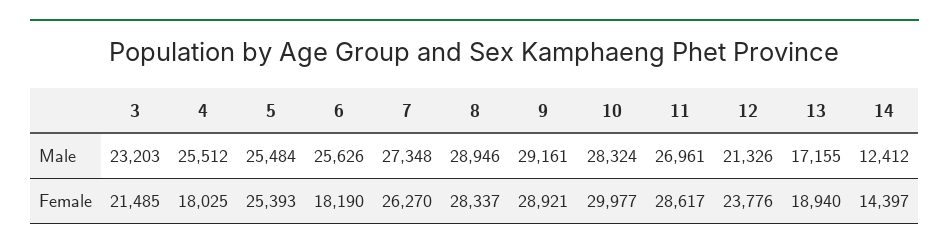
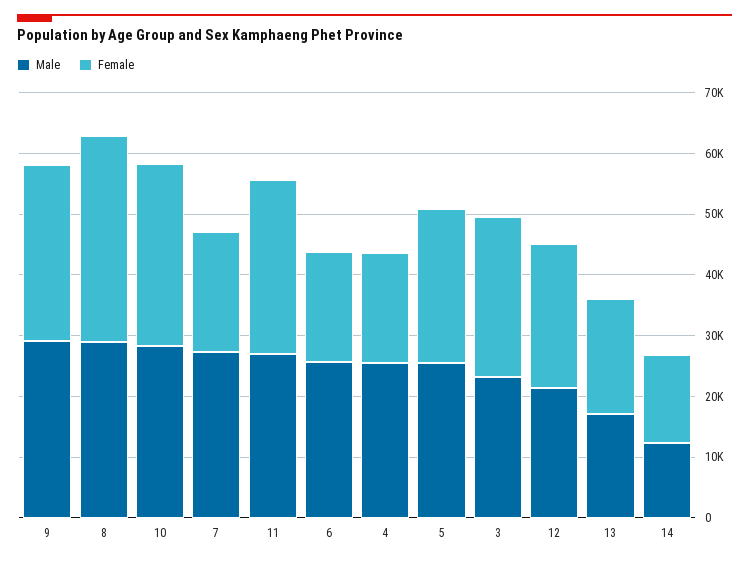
  {
    "Male": {
      "3": 23203,
      "4": 25512,
      "5": 25484,
      "6": 25626,
      "7": 27348,
      "8": 28946,
      "9": 29161,
      "10": 28324,
      "11": 26961,
      "12": 21326,
      "13": 17155,
      "14": 12412
    },
    "Female": {
-     "3": 21485,
+     "3": 26000,
      "4": 18025,
      "5": 25393,
      "6": 18190,
-     "7": 26270,
+     "7": 20000,
-     "8": 28337,
+     "8": 34000,
      "9": 28921,
      "10": 29977,
      "11": 28617,
      "12": 23776,
      "13": 18940,
      "14": 14397
    }
  }

